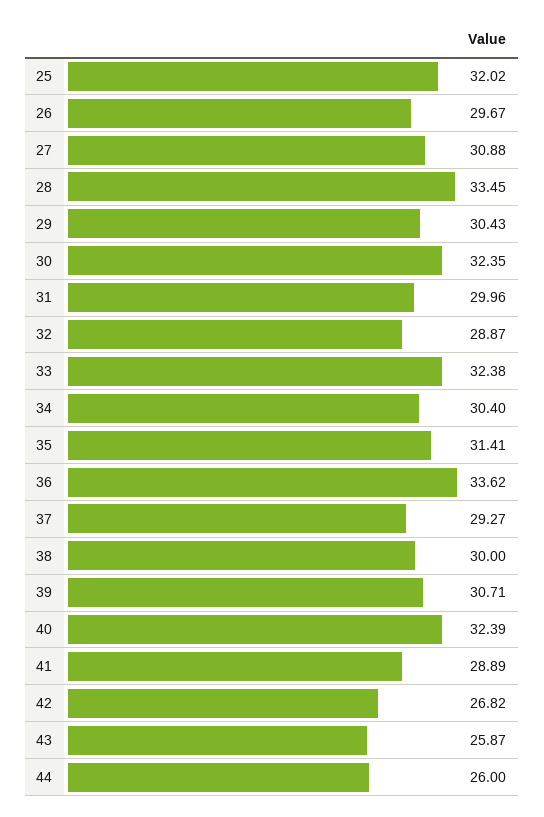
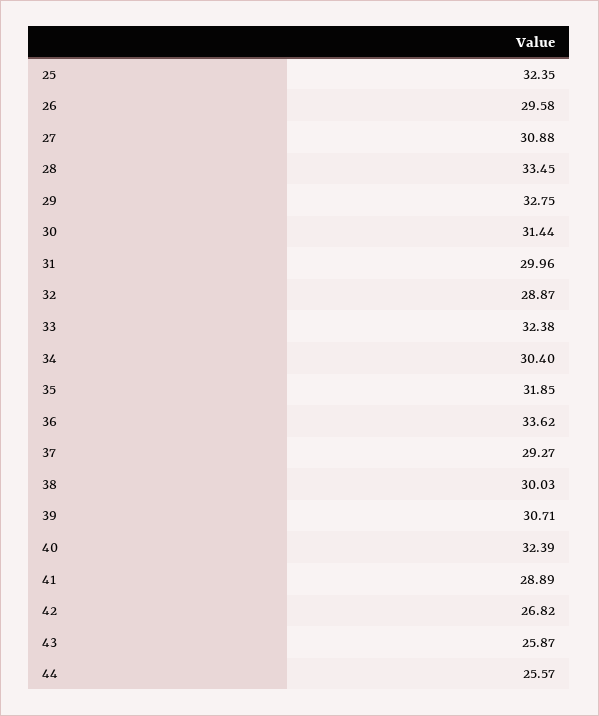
  {
-   "25": 32.02,
+   "25": 32.35,
-   "26": 29.67,
+   "26": 29.58,
    "27": 30.88,
    "28": 33.45,
-   "29": 30.43,
+   "29": 32.75,
-   "30": 32.35,
+   "30": 31.44,
    "31": 29.96,
    "32": 28.87,
    "33": 32.38,
    "34": 30.4,
-   "35": 31.41,
+   "35": 31.85,
    "36": 33.62,
    "37": 29.27,
-   "38": 30,
+   "38": 30.03,
    "39": 30.71,
    "40": 32.39,
    "41": 28.89,
    "42": 26.82,
    "43": 25.87,
-   "44": 26
+   "44": 25.57
  }

